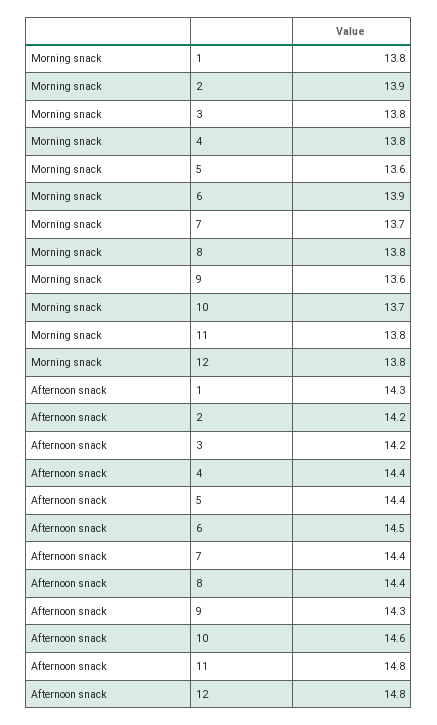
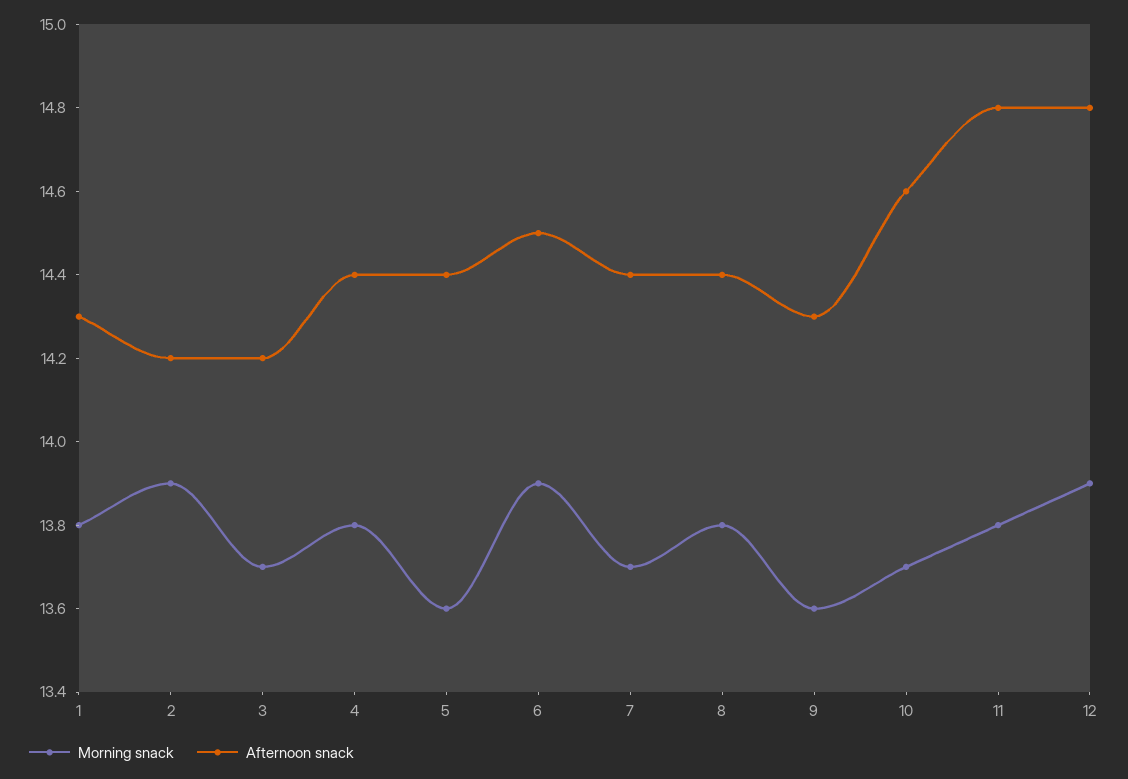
  {
    "Morning snack": {
      "1": 13.8,
      "2": 13.9,
-     "3": 13.8,
+     "3": 13.7,
      "4": 13.8,
      "5": 13.6,
      "6": 13.9,
      "7": 13.7,
      "8": 13.8,
      "9": 13.6,
      "10": 13.7,
      "11": 13.8,
-     "12": 13.8
+     "12": 13.9
    },
    "Afternoon snack": {
      "1": 14.3,
      "2": 14.2,
      "3": 14.2,
      "4": 14.4,
      "5": 14.4,
      "6": 14.5,
      "7": 14.4,
      "8": 14.4,
      "9": 14.3,
      "10": 14.6,
      "11": 14.8,
      "12": 14.8
    }
  }

